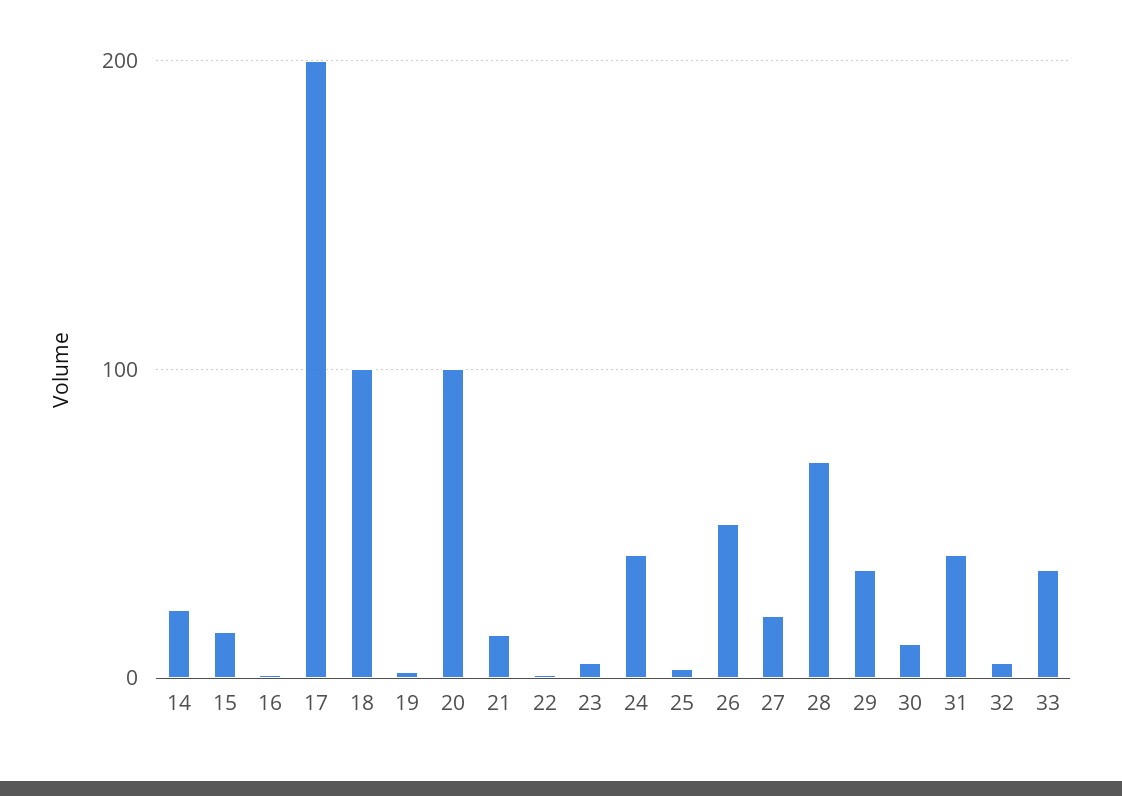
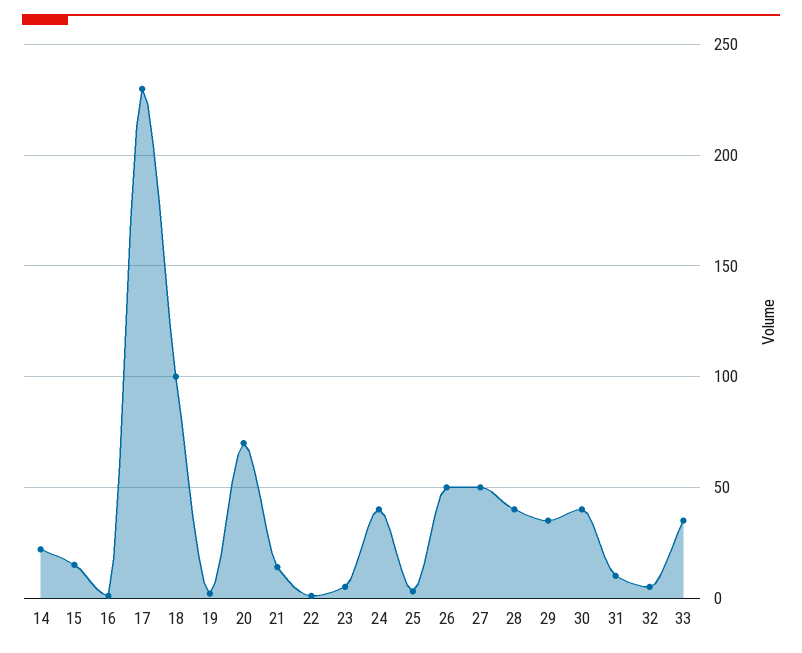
  {
    "14": 20,
    "15": 15,
    "16": 0,
-   "17": 200,
+   "17": 230,
    "18": 100,
    "19": 0,
-   "20": 100,
+   "20": 70,
    "21": 15,
    "22": 0,
    "23": 5,
    "24": 40,
    "25": 5,
    "26": 50,
-   "27": 20,
+   "27": 50,
-   "28": 70,
+   "28": 40,
    "29": 35,
-   "30": 10,
+   "30": 40,
-   "31": 40,
+   "31": 10,
    "32": 5,
    "33": 35
  }

